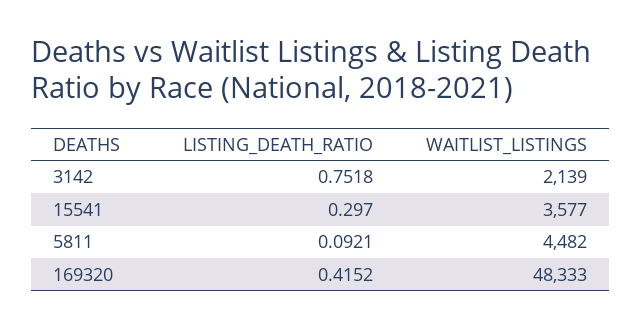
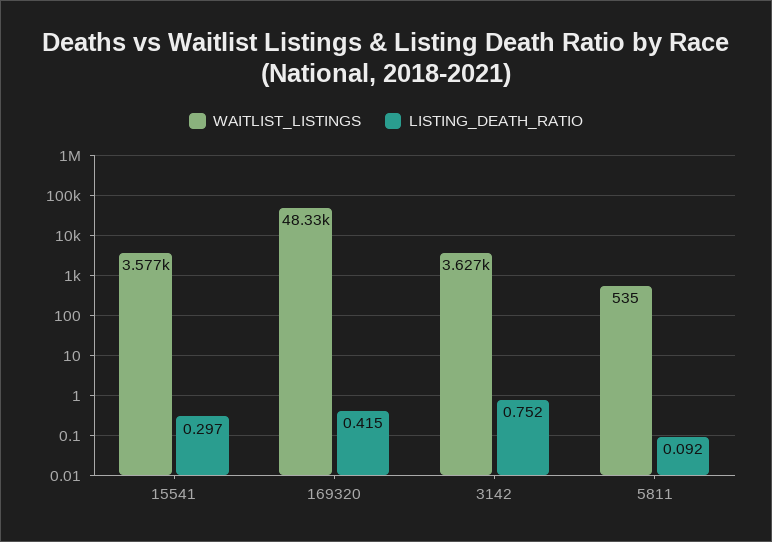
  {
    "LISTING_DEATH_RATIO": {
      "3142": 0.7518,
      "15541": 0.297,
      "5811": 0.0921,
      "169320": 0.4152
    },
    "WAITLIST_LISTINGS": {
-     "3142": 2139,
+     "3142": 3627,
      "15541": 3577,
-     "5811": 4482,
+     "5811": 535,
      "169320": 48333
    }
  }

